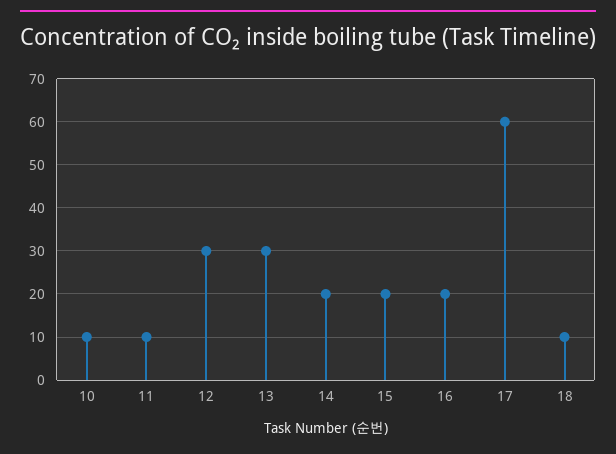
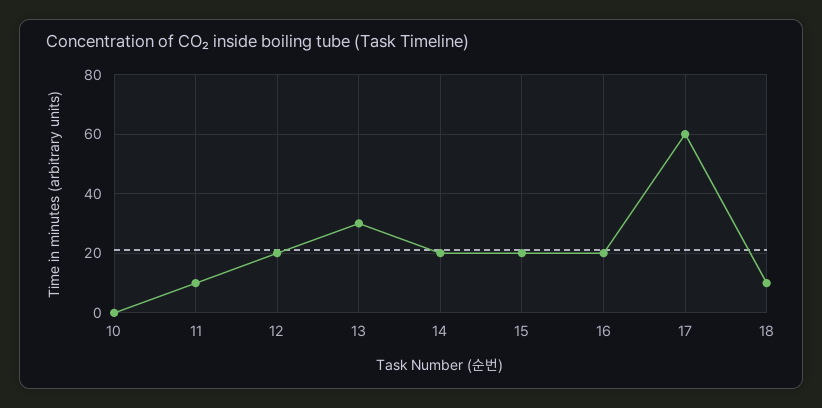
  {
-   "10": 10,
+   "10": 0,
    "11": 10,
-   "12": 30,
+   "12": 20,
    "13": 30,
    "14": 20,
    "15": 20,
    "16": 20,
    "17": 60,
    "18": 10
  }

